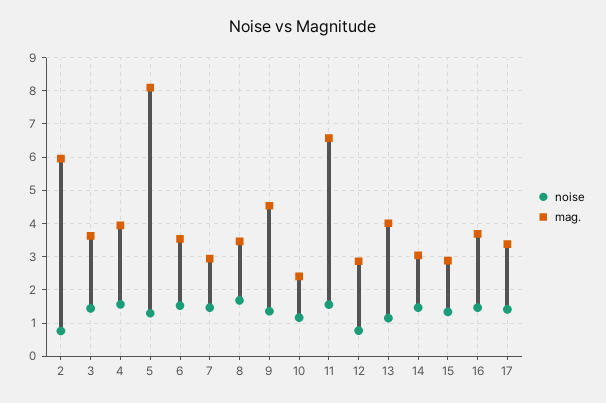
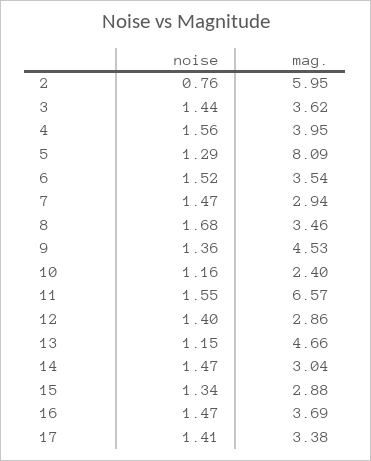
  {
    "noise": {
      "2": 0.76,
      "3": 1.44,
      "4": 1.56,
      "5": 1.29,
      "6": 1.52,
      "7": 1.47,
      "8": 1.68,
      "9": 1.36,
      "10": 1.16,
      "11": 1.55,
-     "12": 0.8,
+     "12": 1.4,
      "13": 1.15,
      "14": 1.47,
      "15": 1.34,
      "16": 1.47,
      "17": 1.41
    },
    "mag.": {
      "2": 5.95,
      "3": 3.62,
      "4": 3.95,
      "5": 8.09,
      "6": 3.54,
      "7": 2.94,
      "8": 3.46,
      "9": 4.53,
      "10": 2.4,
      "11": 6.57,
      "12": 2.86,
-     "13": 4,
+     "13": 4.66,
      "14": 3.04,
      "15": 2.88,
      "16": 3.69,
      "17": 3.38
    }
  }

